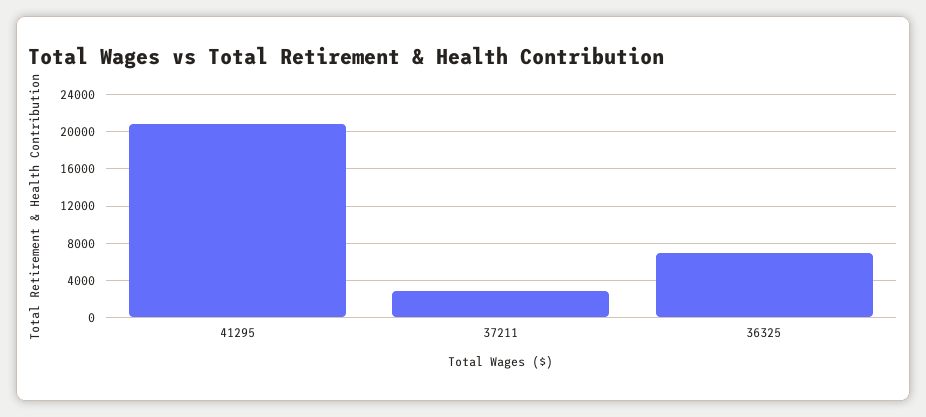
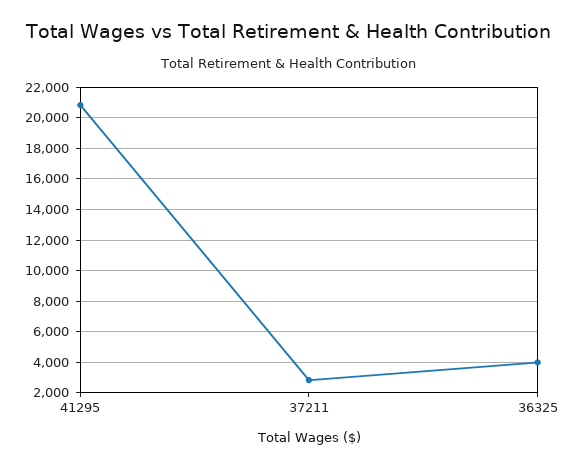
  {
    "41295": 21000,
    "37211": 3000,
-   "36325": 7000
+   "36325": 4000
  }

